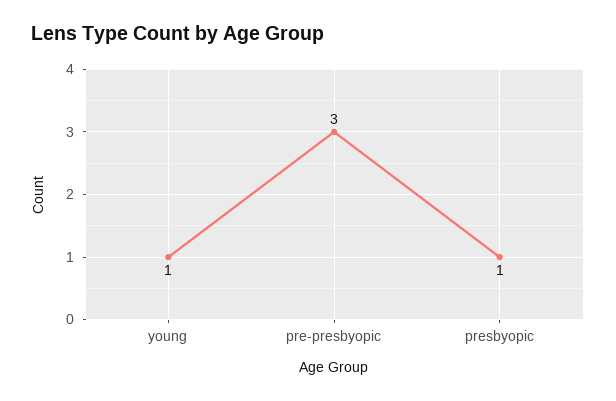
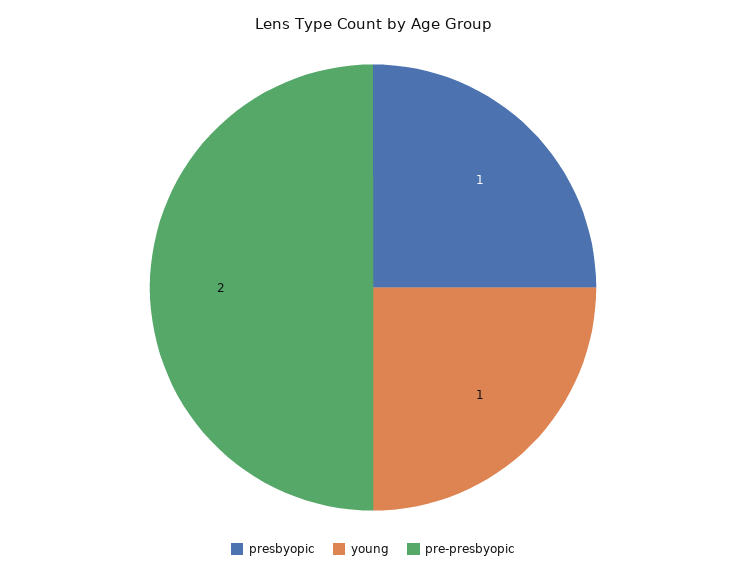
  {
    "young": 1,
-   "pre-presbyopic": 3,
+   "pre-presbyopic": 2,
    "presbyopic": 1
  }

